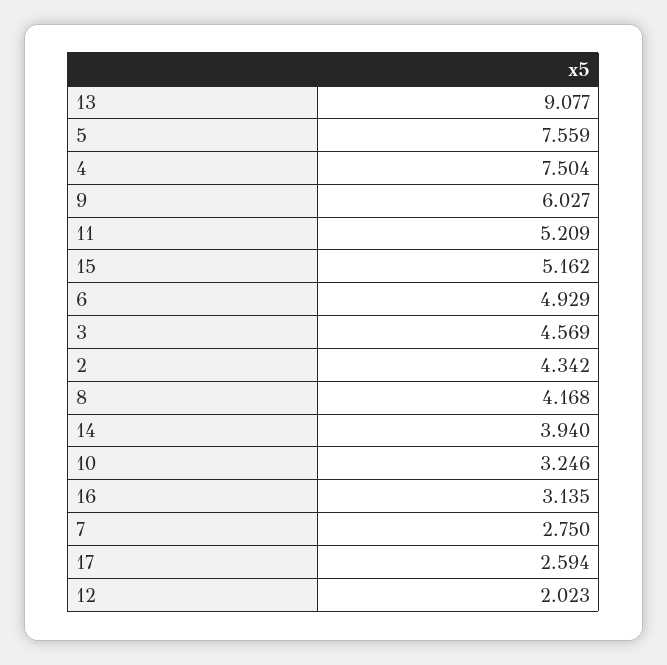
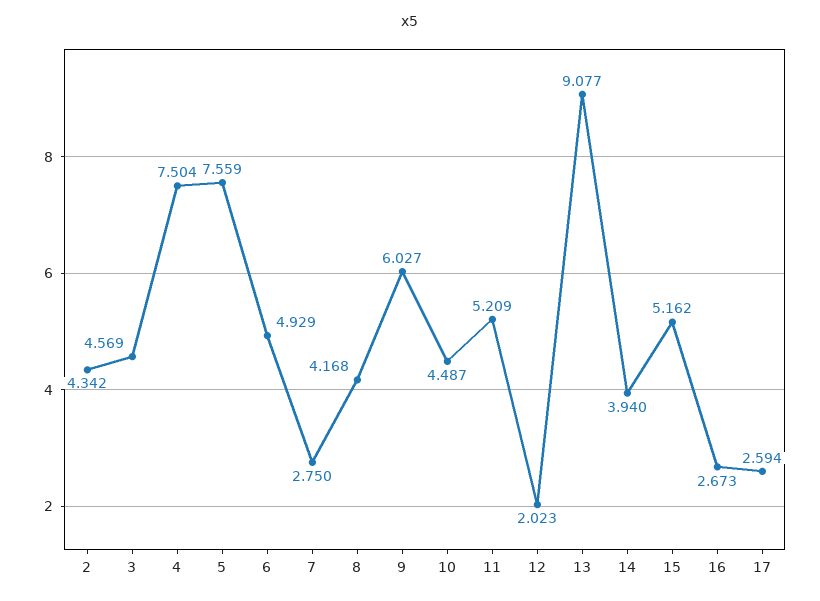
  {
    "13": 9.077,
    "5": 7.559,
    "4": 7.504,
    "9": 6.027,
    "11": 5.209,
    "15": 5.162,
    "6": 4.929,
    "3": 4.569,
    "2": 4.342,
    "8": 4.168,
    "14": 3.94,
-   "10": 3.246,
+   "10": 4.487,
-   "16": 3.135,
+   "16": 2.673,
    "7": 2.75,
    "17": 2.594,
    "12": 2.023
  }

